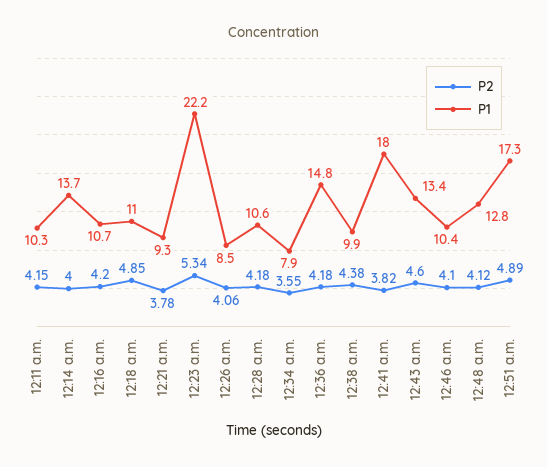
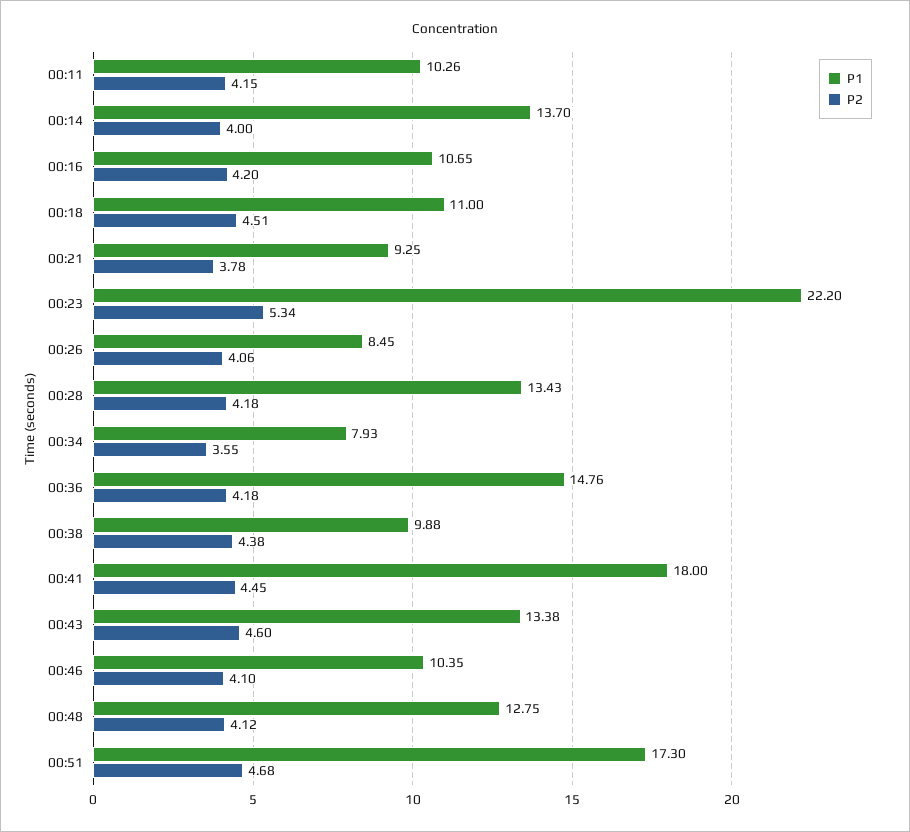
  {
    "P2": {
      "12:11 a.m.": 4.15,
      "12:14 a.m.": 4,
      "12:16 a.m.": 4.2,
-     "12:18 a.m.": 4.85,
+     "12:18 a.m.": 4.51,
      "12:21 a.m.": 3.78,
      "12:23 a.m.": 5.34,
      "12:26 a.m.": 4.06,
      "12:28 a.m.": 4.18,
      "12:34 a.m.": 3.55,
      "12:36 a.m.": 4.18,
      "12:38 a.m.": 4.38,
-     "12:41 a.m.": 3.82,
+     "12:41 a.m.": 4.45,
      "12:43 a.m.": 4.6,
      "12:46 a.m.": 4.1,
      "12:48 a.m.": 4.12,
-     "12:51 a.m.": 4.89
+     "12:51 a.m.": 4.68
    },
    "P1": {
      "12:11 a.m.": 10.26,
      "12:14 a.m.": 13.7,
      "12:16 a.m.": 10.65,
      "12:18 a.m.": 11,
      "12:21 a.m.": 9.25,
      "12:23 a.m.": 22.2,
      "12:26 a.m.": 8.45,
-     "12:28 a.m.": 10.6,
+     "12:28 a.m.": 13.43,
      "12:34 a.m.": 7.93,
      "12:36 a.m.": 14.76,
      "12:38 a.m.": 9.88,
      "12:41 a.m.": 18,
      "12:43 a.m.": 13.38,
      "12:46 a.m.": 10.35,
      "12:48 a.m.": 12.75,
      "12:51 a.m.": 17.3
    }
  }

